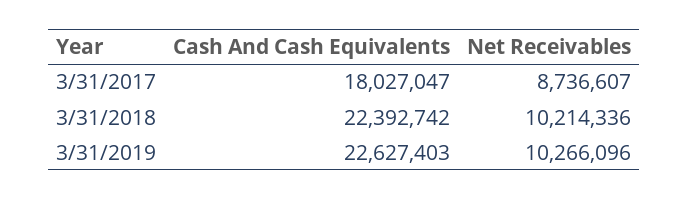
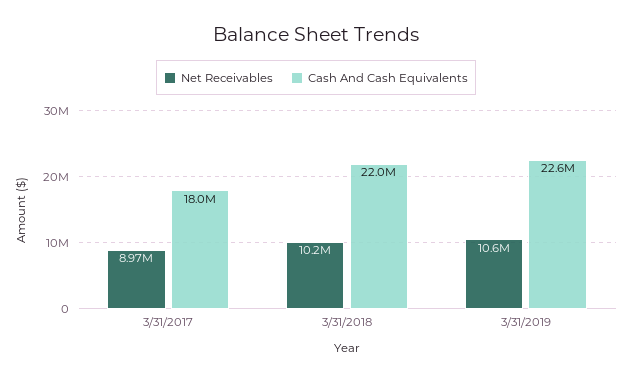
  {
    "Cash And Cash Equivalents": {
      "3/31/2017": 18027047,
-     "3/31/2018": 22392742,
+     "3/31/2018": 22000000,
      "3/31/2019": 22627403
    },
    "Net Receivables": {
-     "3/31/2017": 8736607,
+     "3/31/2017": 8970000,
      "3/31/2018": 10214336,
-     "3/31/2019": 10266096
+     "3/31/2019": 10600000
    }
  }

